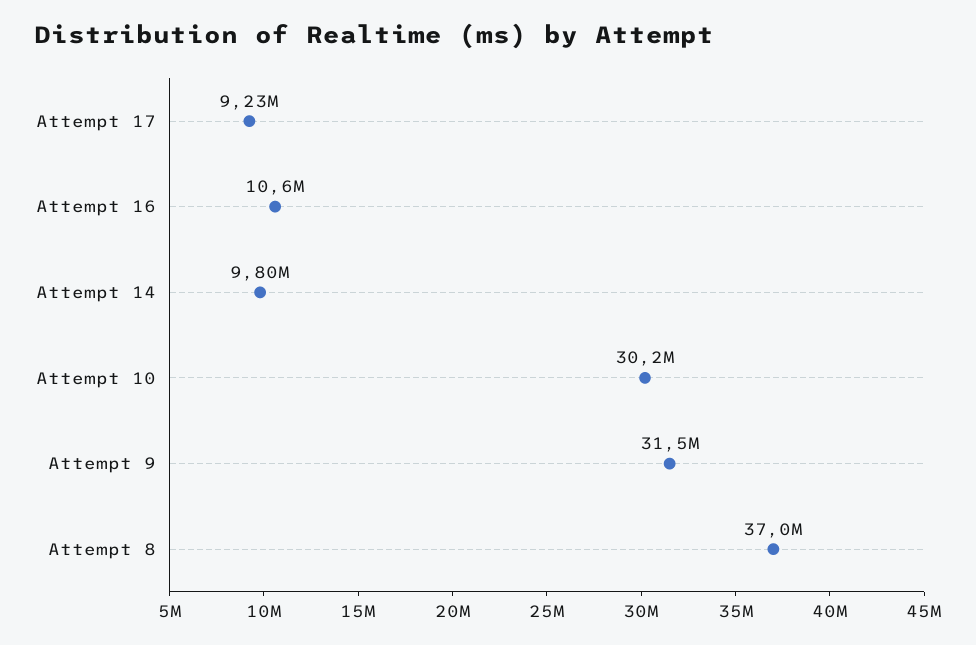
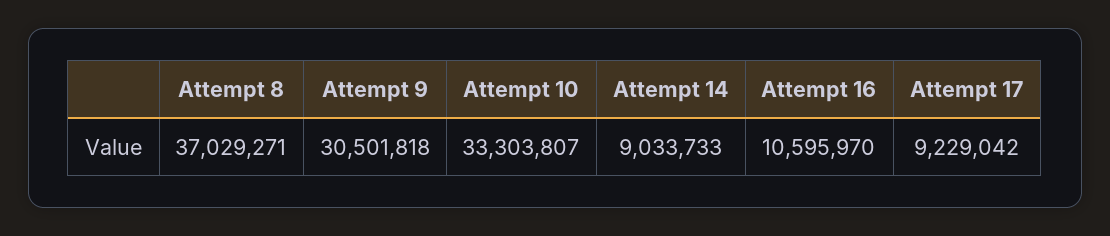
  {
    "Attempt 17": 9229042,
    "Attempt 16": 10595970,
-   "Attempt 14": 9800000,
+   "Attempt 14": 9033733,
-   "Attempt 10": 30200000,
+   "Attempt 10": 33303807,
-   "Attempt 9": 31500000,
+   "Attempt 9": 30501818,
    "Attempt 8": 37029271
  }

